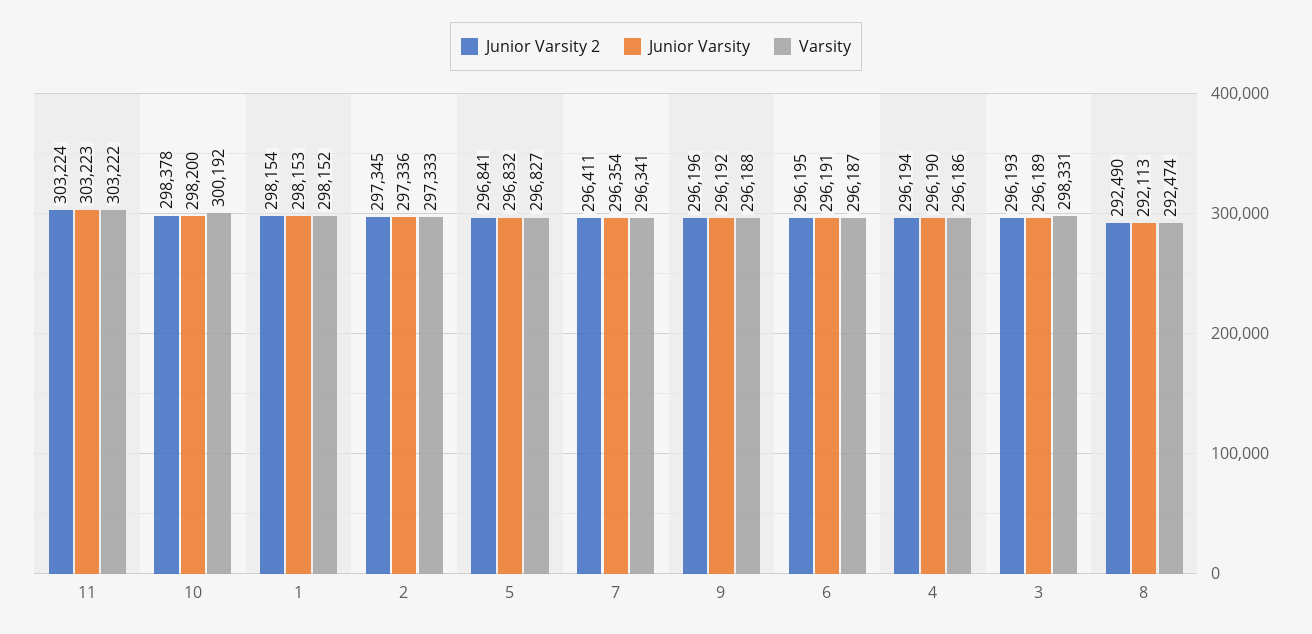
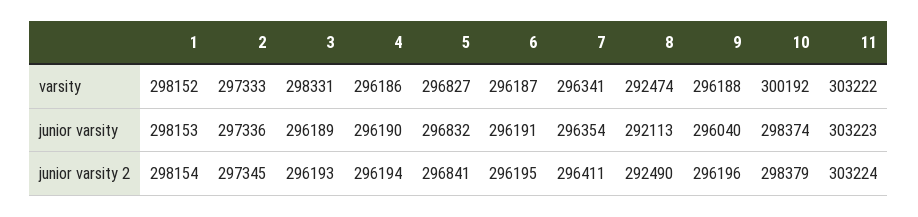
  {
    "Junior Varsity 2": {
      "11": 303224,
-     "10": 298378,
+     "10": 298379,
      "1": 298154,
      "2": 297345,
      "5": 296841,
      "7": 296411,
      "9": 296196,
      "6": 296195,
      "4": 296194,
      "3": 296193,
      "8": 292490
    },
    "Junior Varsity": {
      "11": 303223,
-     "10": 298200,
+     "10": 298374,
      "1": 298153,
      "2": 297336,
      "5": 296832,
      "7": 296354,
-     "9": 296192,
+     "9": 296040,
      "6": 296191,
      "4": 296190,
      "3": 296189,
      "8": 292113
    },
    "Varsity": {
      "11": 303222,
      "10": 300192,
      "1": 298152,
      "2": 297333,
      "5": 296827,
      "7": 296341,
      "9": 296188,
      "6": 296187,
      "4": 296186,
      "3": 298331,
      "8": 292474
    }
  }

